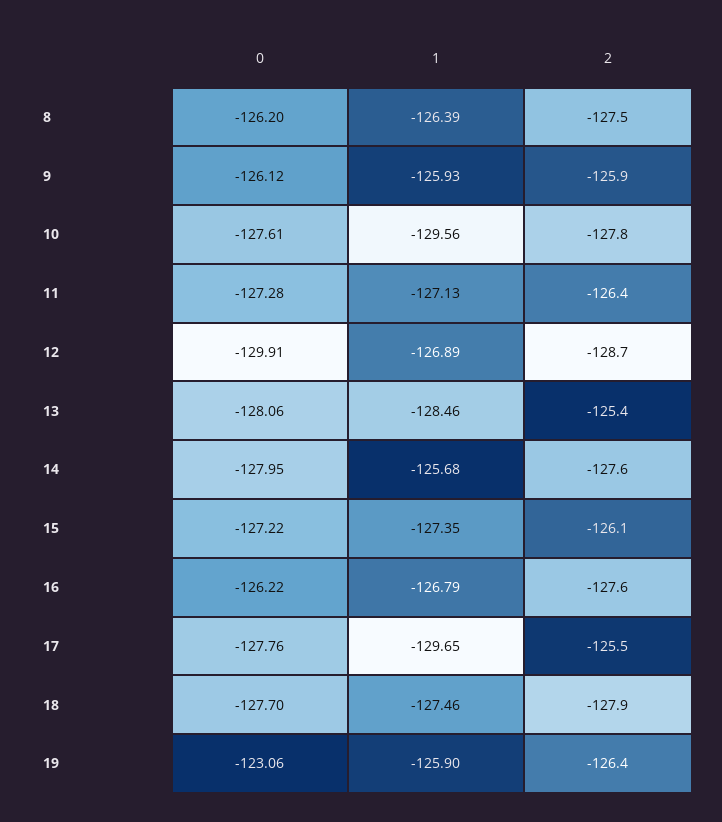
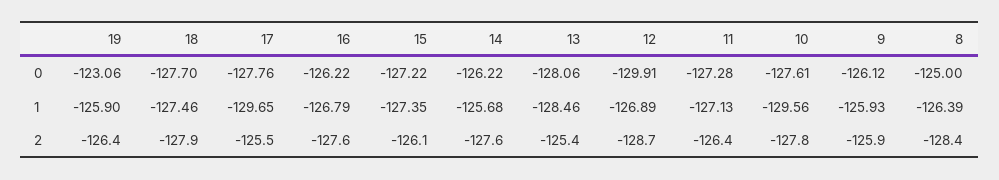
  {
    "0": {
-     "8": -126.2,
+     "8": -125,
      "9": -126.12,
      "10": -127.61,
      "11": -127.28,
      "12": -129.91,
      "13": -128.06,
-     "14": -127.95,
+     "14": -126.22,
      "15": -127.22,
      "16": -126.22,
      "17": -127.76,
      "18": -127.7,
      "19": -123.06
    },
    "1": {
      "8": -126.39,
      "9": -125.93,
      "10": -129.56,
      "11": -127.13,
      "12": -126.89,
      "13": -128.46,
      "14": -125.68,
      "15": -127.35,
      "16": -126.79,
      "17": -129.65,
      "18": -127.46,
      "19": -125.9
    },
    "2": {
-     "8": -127.5,
+     "8": -128.4,
      "9": -125.9,
      "10": -127.8,
      "11": -126.4,
      "12": -128.7,
      "13": -125.4,
      "14": -127.6,
      "15": -126.1,
      "16": -127.6,
      "17": -125.5,
      "18": -127.9,
      "19": -126.4
    }
  }

